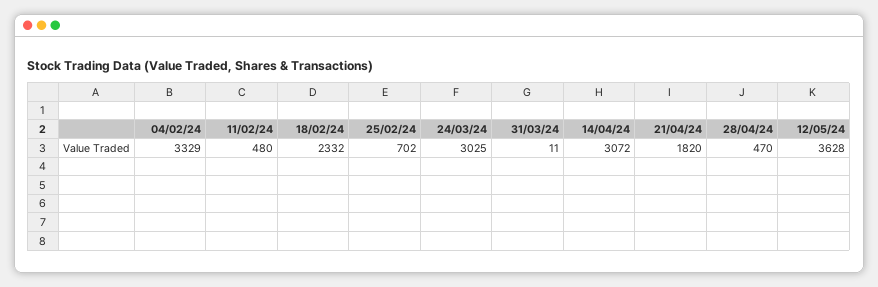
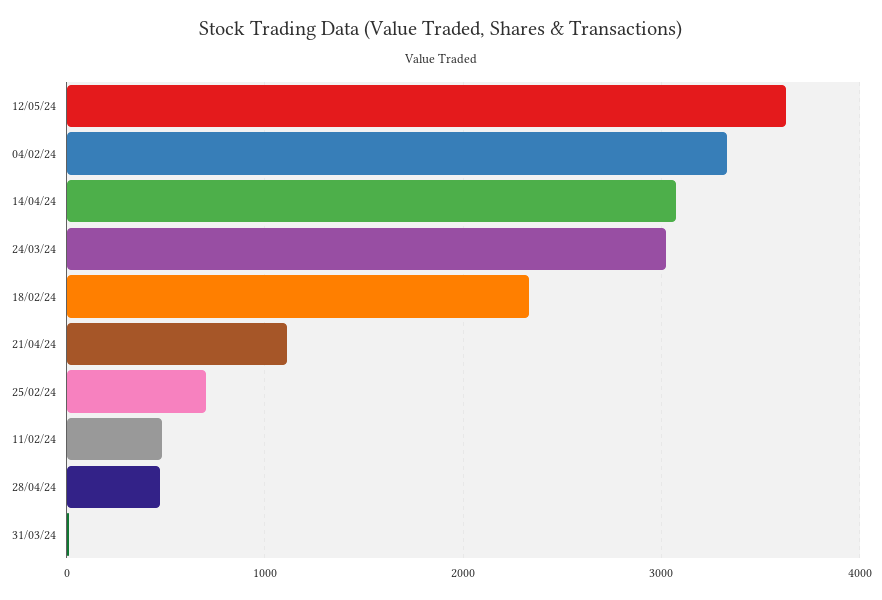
  {
    "04/02/24": 3329,
    "11/02/24": 480,
    "18/02/24": 2332,
    "25/02/24": 702,
    "24/03/24": 3025,
    "31/03/24": 11,
    "14/04/24": 3072,
-   "21/04/24": 1820,
+   "21/04/24": 1100,
    "28/04/24": 470,
    "12/05/24": 3628
  }

